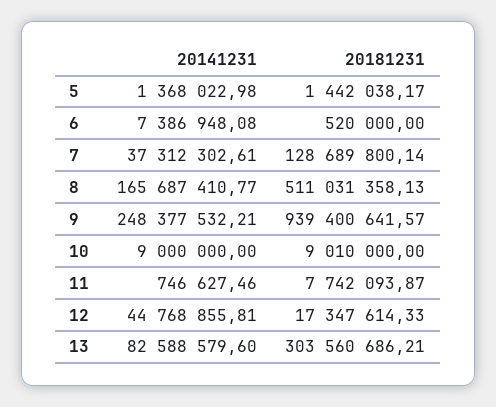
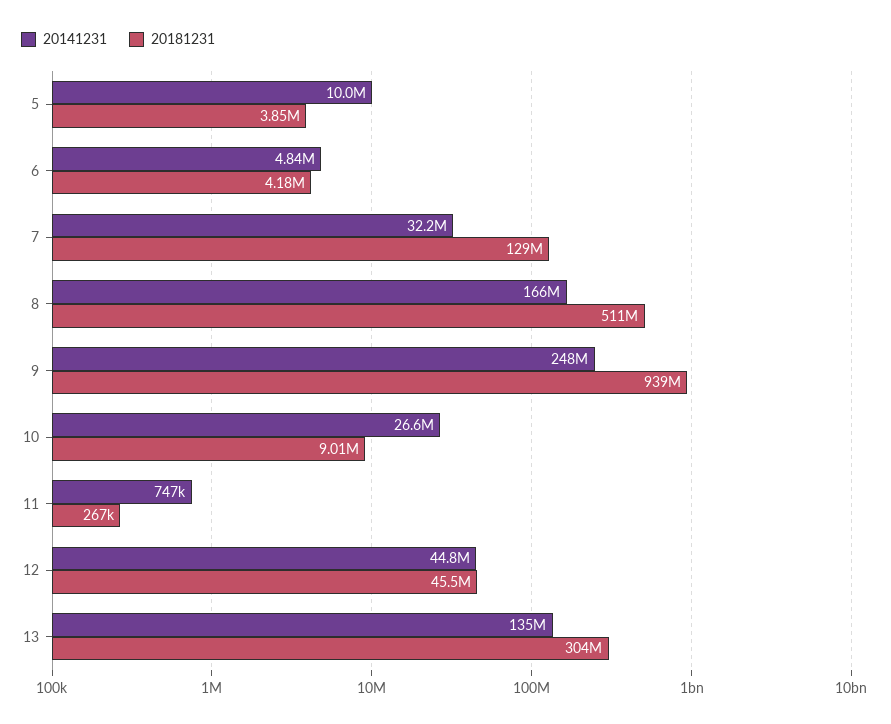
  {
    "20141231": {
-     "5": 1368022.98,
+     "5": 10000000,
-     "6": 7386948.08,
+     "6": 4840000,
-     "7": 37312302.61,
+     "7": 32200000,
      "8": 165687410.77,
      "9": 248377532.21,
-     "10": 9000000,
+     "10": 26600000,
      "11": 746627.46,
      "12": 44768855.81,
-     "13": 82588579.6
+     "13": 135000000
    },
    "20181231": {
-     "5": 1442038.17,
+     "5": 3850000,
-     "6": 520000,
+     "6": 4180000,
      "7": 128689800.14,
      "8": 511031358.13,
      "9": 939400641.57,
      "10": 9010000,
-     "11": 7742093.87,
+     "11": 267000,
-     "12": 17347614.33,
+     "12": 45500000,
      "13": 303560686.21
    }
  }

